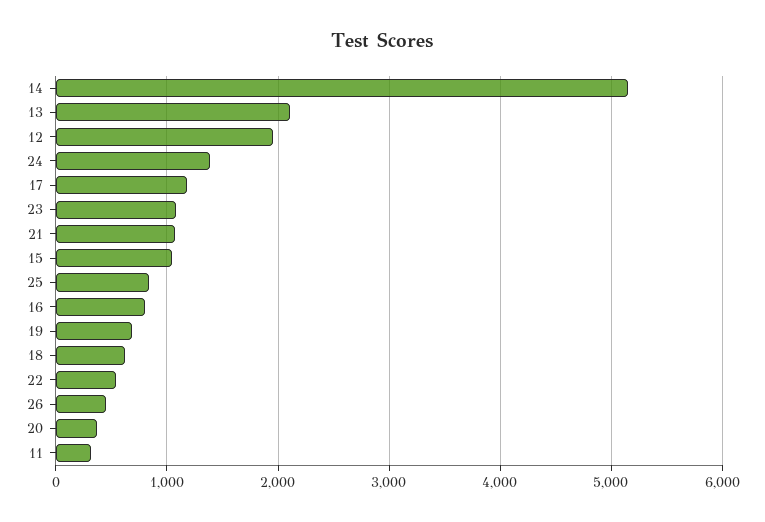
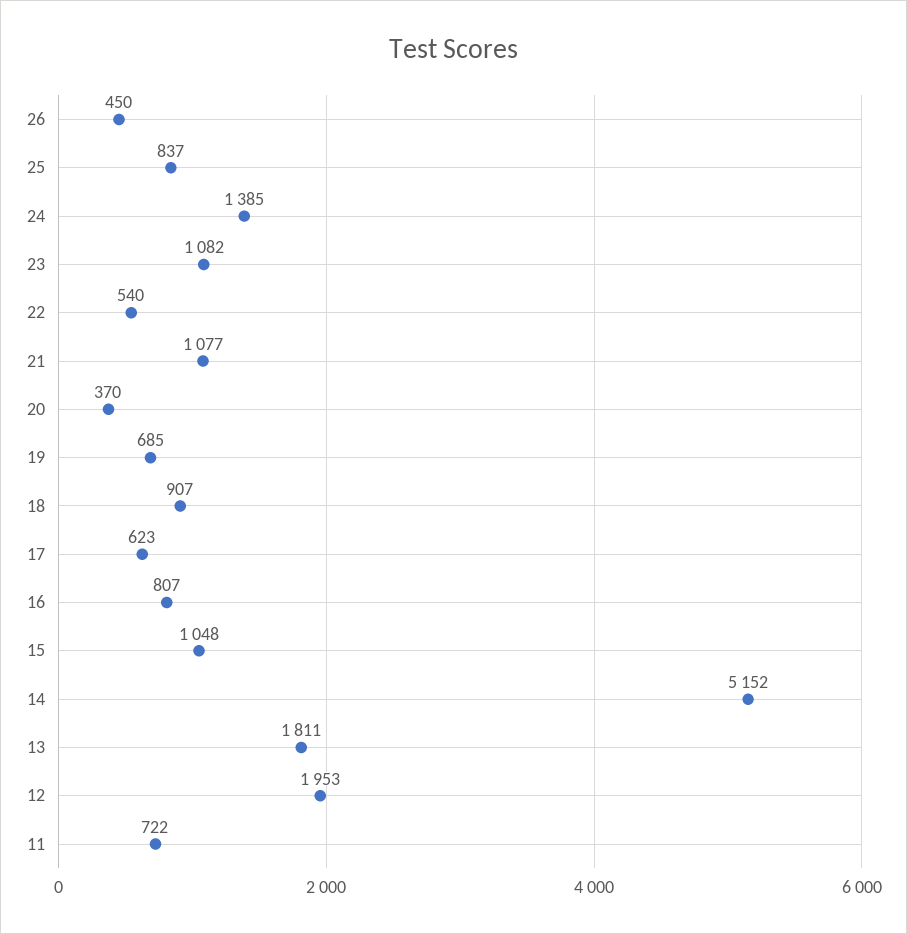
  {
    "14": 5152,
-   "13": 2100,
+   "13": 1811,
    "12": 1953,
    "24": 1385,
-   "17": 1200,
+   "17": 623,
    "23": 1082,
    "21": 1077,
    "15": 1048,
    "25": 837,
    "16": 807,
    "19": 685,
-   "18": 600,
+   "18": 907,
    "22": 540,
    "26": 450,
    "20": 370,
-   "11": 300
+   "11": 722
  }

